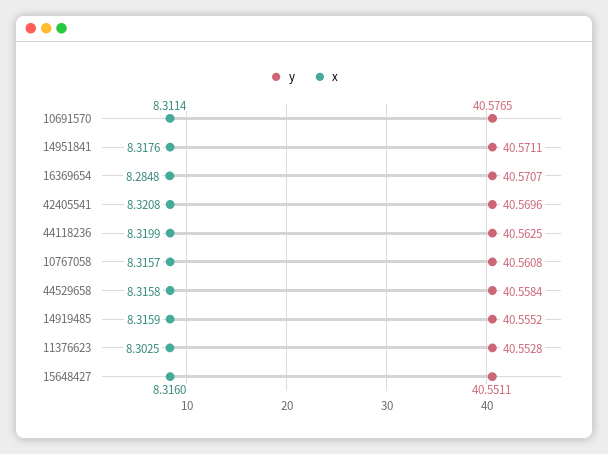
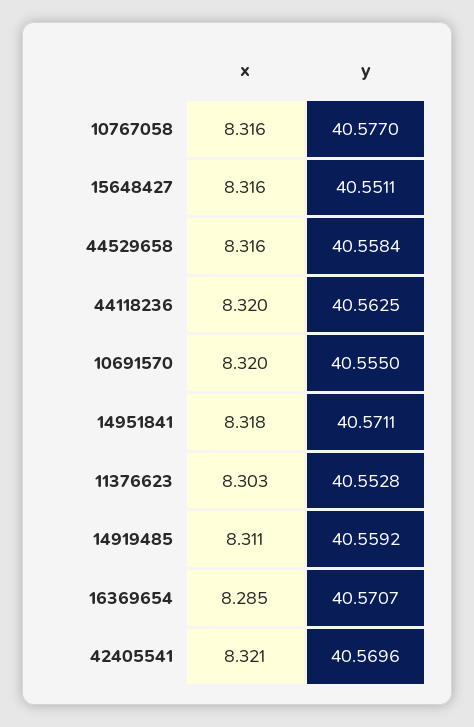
  {
    "y": {
-     "10691570": 40.5765,
+     "10691570": 40.555,
      "14951841": 40.5711,
      "16369654": 40.5707,
      "42405541": 40.5696,
      "44118236": 40.5625,
-     "10767058": 40.5608,
+     "10767058": 40.577,
      "44529658": 40.5584,
-     "14919485": 40.5552,
+     "14919485": 40.5592,
      "11376623": 40.5528,
      "15648427": 40.5511
    },
    "x": {
-     "10691570": 8.3114,
+     "10691570": 8.32,
      "14951841": 8.3176,
      "16369654": 8.2848,
      "42405541": 8.3208,
      "44118236": 8.3199,
      "10767058": 8.3157,
      "44529658": 8.3158,
-     "14919485": 8.3159,
+     "14919485": 8.311,
      "11376623": 8.3025,
      "15648427": 8.316
    }
  }

